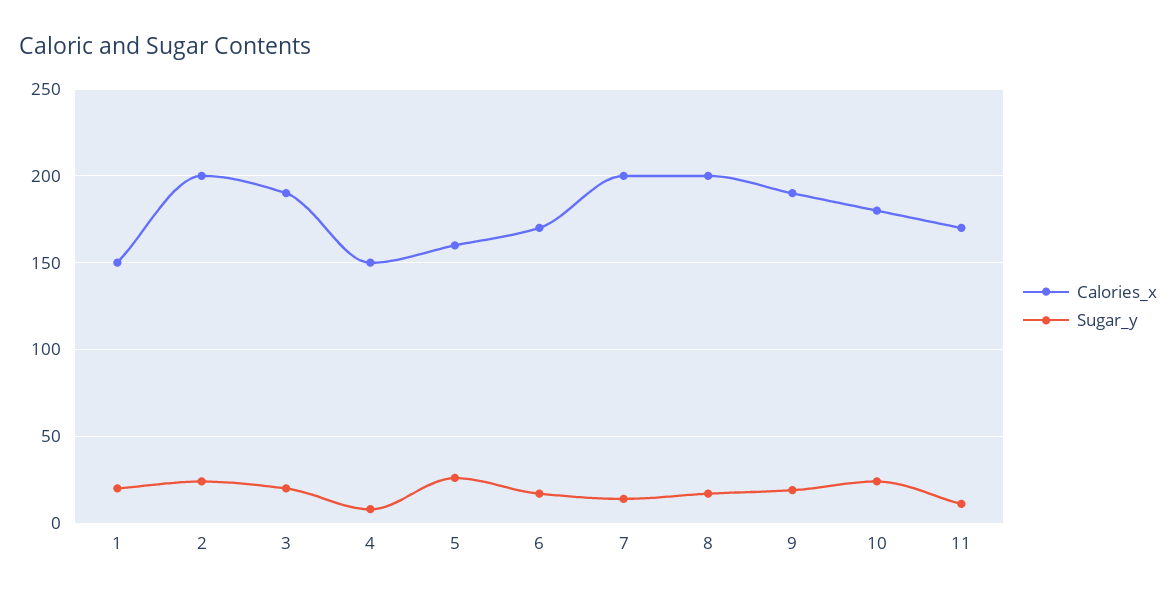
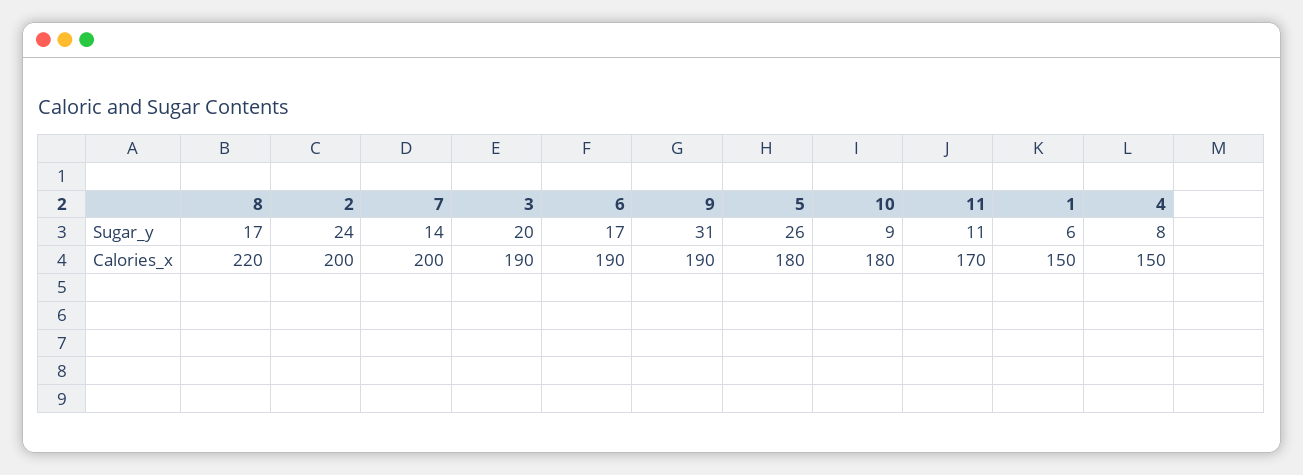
  {
    "Calories_x": {
      "1": 150,
      "2": 200,
      "3": 190,
      "4": 150,
-     "5": 160,
+     "5": 180,
-     "6": 170,
+     "6": 190,
      "7": 200,
-     "8": 200,
+     "8": 220,
      "9": 190,
      "10": 180,
      "11": 170
    },
    "Sugar_y": {
-     "1": 20,
+     "1": 6,
      "2": 24,
      "3": 20,
      "4": 8,
      "5": 26,
      "6": 17,
      "7": 14,
      "8": 17,
-     "9": 20,
+     "9": 31,
-     "10": 25,
+     "10": 9,
      "11": 11
    }
  }

